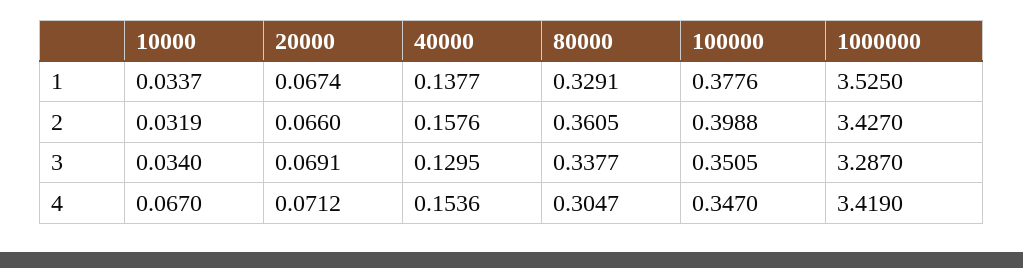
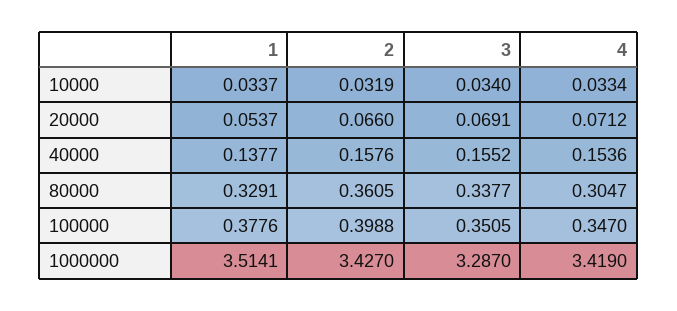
  {
    "10000": {
      "1": 0.0337,
      "2": 0.0319,
      "3": 0.034,
-     "4": 0.067
+     "4": 0.0334
    },
    "20000": {
-     "1": 0.0674,
+     "1": 0.0537,
      "2": 0.066,
      "3": 0.0691,
      "4": 0.0712
    },
    "40000": {
      "1": 0.1377,
      "2": 0.1576,
-     "3": 0.1295,
+     "3": 0.1552,
      "4": 0.1536
    },
    "80000": {
      "1": 0.3291,
      "2": 0.3605,
      "3": 0.3377,
      "4": 0.3047
    },
    "100000": {
      "1": 0.3776,
      "2": 0.3988,
      "3": 0.3505,
      "4": 0.347
    },
    "1000000": {
-     "1": 3.525,
+     "1": 3.5141,
      "2": 3.427,
      "3": 3.287,
      "4": 3.419
    }
  }

